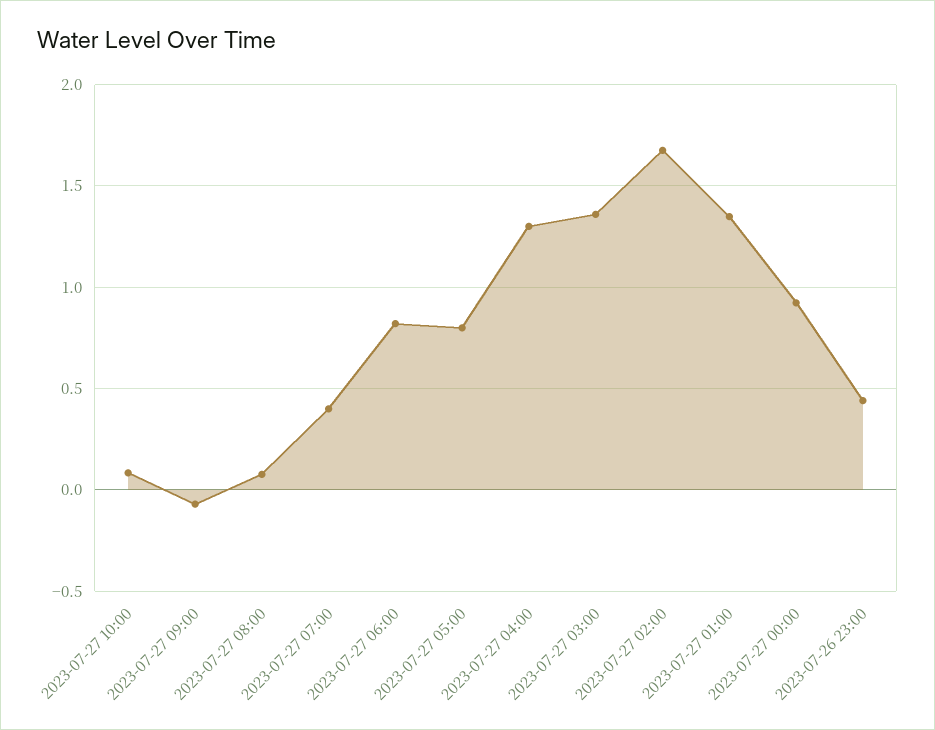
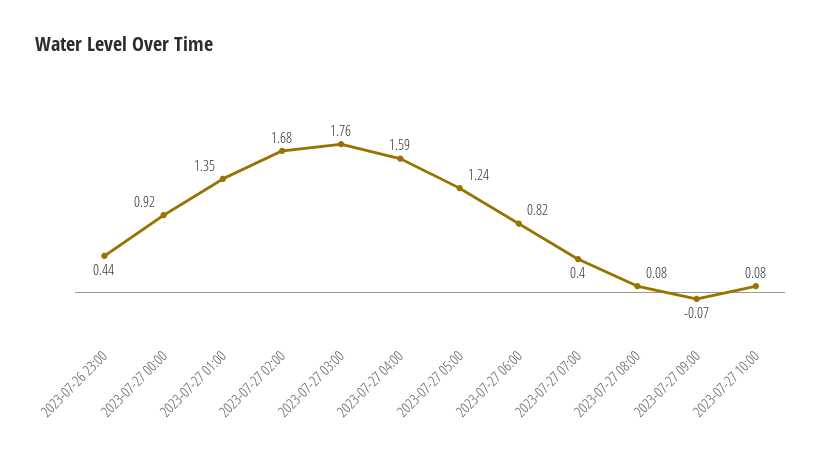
  {
    "2023-07-27 10:00": 0.08,
    "2023-07-27 09:00": -0.07,
    "2023-07-27 08:00": 0.08,
    "2023-07-27 07:00": 0.4,
    "2023-07-27 06:00": 0.82,
-   "2023-07-27 05:00": 0.8,
+   "2023-07-27 05:00": 1.24,
-   "2023-07-27 04:00": 1.3,
+   "2023-07-27 04:00": 1.59,
-   "2023-07-27 03:00": 1.35,
+   "2023-07-27 03:00": 1.76,
    "2023-07-27 02:00": 1.68,
    "2023-07-27 01:00": 1.35,
    "2023-07-27 00:00": 0.92,
    "2023-07-26 23:00": 0.44
  }

